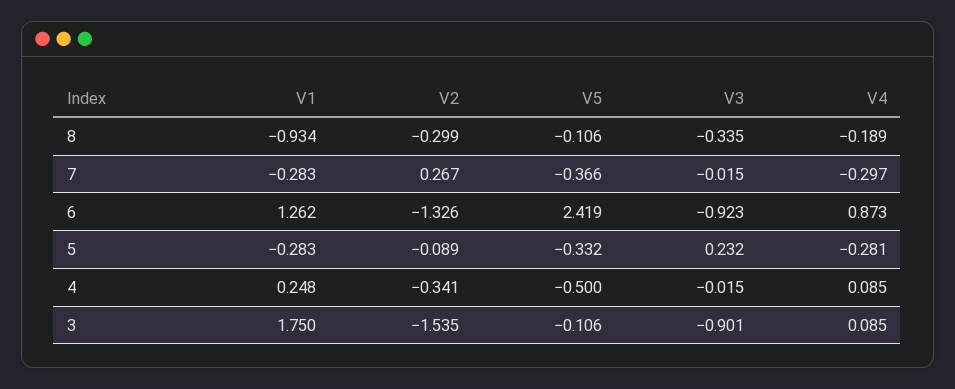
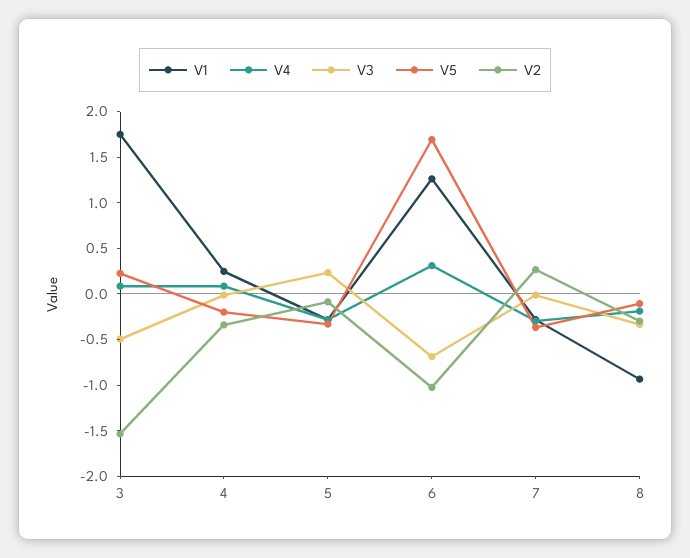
  {
    "V1": {
      "8": -0.934,
      "7": -0.283,
      "6": 1.262,
      "5": -0.283,
      "4": 0.248,
      "3": 1.75
    },
    "V2": {
      "8": -0.299,
      "7": 0.267,
-     "6": -1.326,
+     "6": -1,
      "5": -0.089,
      "4": -0.341,
      "3": -1.535
    },
    "V5": {
      "8": -0.106,
      "7": -0.366,
-     "6": 2.419,
+     "6": 1.7,
      "5": -0.332,
-     "4": -0.5,
+     "4": -0.2,
-     "3": -0.106
+     "3": 0.2
    },
    "V3": {
      "8": -0.335,
      "7": -0.015,
-     "6": -0.923,
+     "6": -0.7,
      "5": 0.232,
      "4": -0.015,
-     "3": -0.901
+     "3": -0.5
    },
    "V4": {
      "8": -0.189,
      "7": -0.297,
-     "6": 0.873,
+     "6": 0.3,
      "5": -0.281,
      "4": 0.085,
      "3": 0.085
    }
  }

